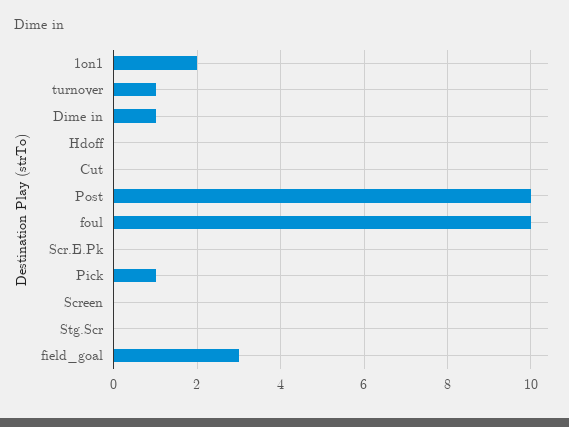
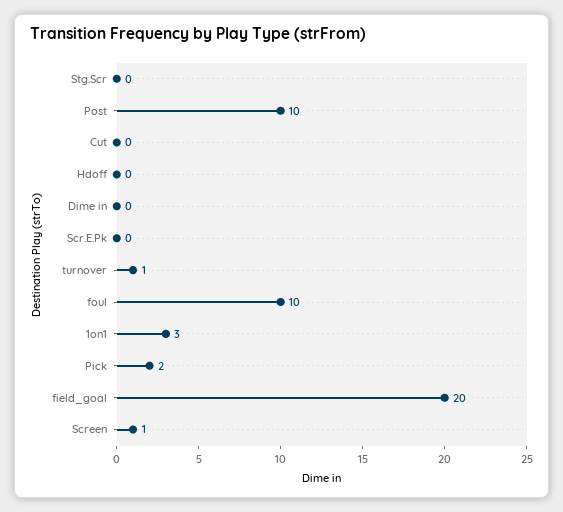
  {
-   "1on1": 2,
+   "1on1": 3,
    "turnover": 1,
-   "Dime in": 1,
+   "Dime in": 0,
    "Hdoff": 0,
    "Cut": 0,
    "Post": 10,
    "foul": 10,
    "Scr.E.Pk": 0,
-   "Pick": 1,
+   "Pick": 2,
-   "Screen": 0,
+   "Screen": 1,
    "Stg.Scr": 0,
-   "field_goal": 3
+   "field_goal": 20
  }

